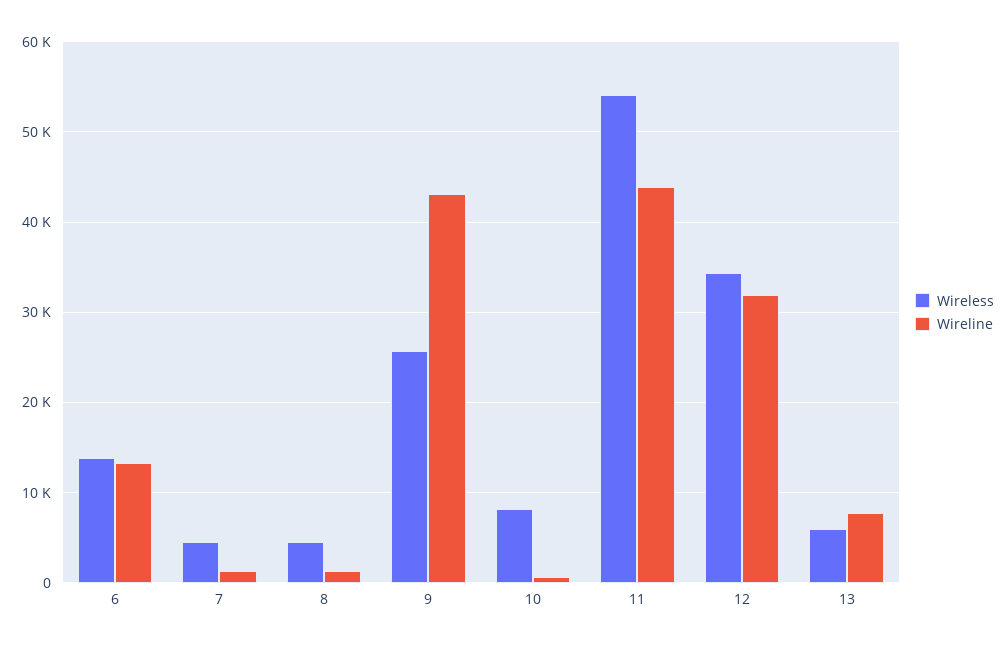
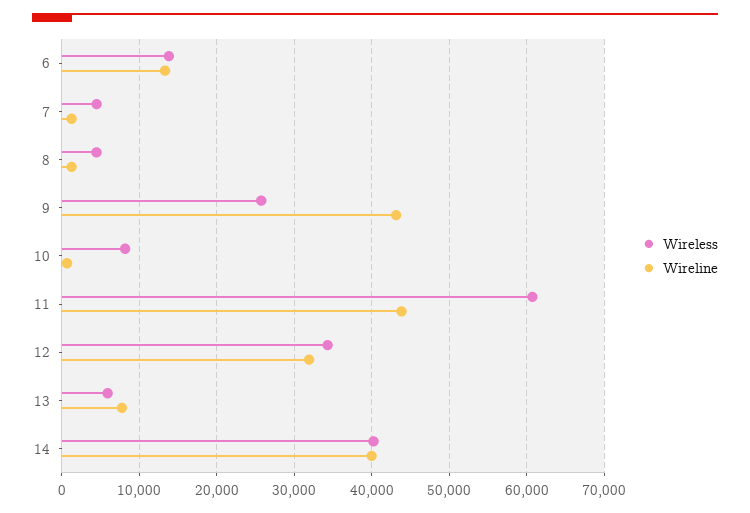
  {
    "Wireless": {
      "6": 14000,
      "7": 5000,
      "8": 4000,
      "9": 26000,
      "10": 8000,
-     "11": 54000,
+     "11": 61000,
      "12": 34000,
-     "13": 6000
+     "13": 6000,
+     "14": 40000
    },
    "Wireline": {
      "6": 13000,
      "7": 1000,
      "8": 1000,
      "9": 43000,
      "10": 1000,
      "11": 44000,
      "12": 32000,
-     "13": 8000
+     "13": 8000,
+     "14": 40000
    }
  }

